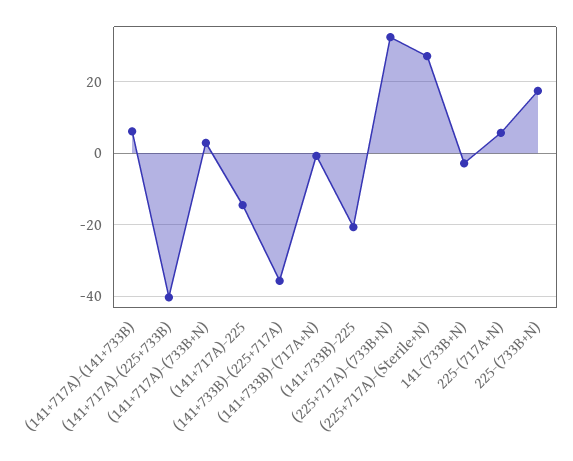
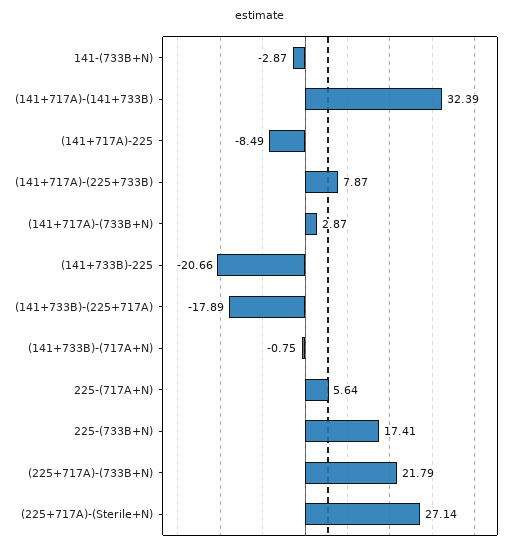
  {
-   "(141+717A)-(141+733B)": 6,
+   "(141+717A)-(141+733B)": 32.39,
-   "(141+717A)-(225+733B)": -40,
+   "(141+717A)-(225+733B)": 7.87,
    "(141+717A)-(733B+N)": 2.87,
-   "(141+717A)-225": -14,
+   "(141+717A)-225": -8.49,
-   "(141+733B)-(225+717A)": -36,
+   "(141+733B)-(225+717A)": -17.89,
    "(141+733B)-(717A+N)": -0.75,
    "(141+733B)-225": -20.66,
-   "(225+717A)-(733B+N)": 32,
+   "(225+717A)-(733B+N)": 21.79,
    "(225+717A)-(Sterile+N)": 27.14,
    "141-(733B+N)": -2.87,
    "225-(717A+N)": 5.64,
    "225-(733B+N)": 17.41
  }

